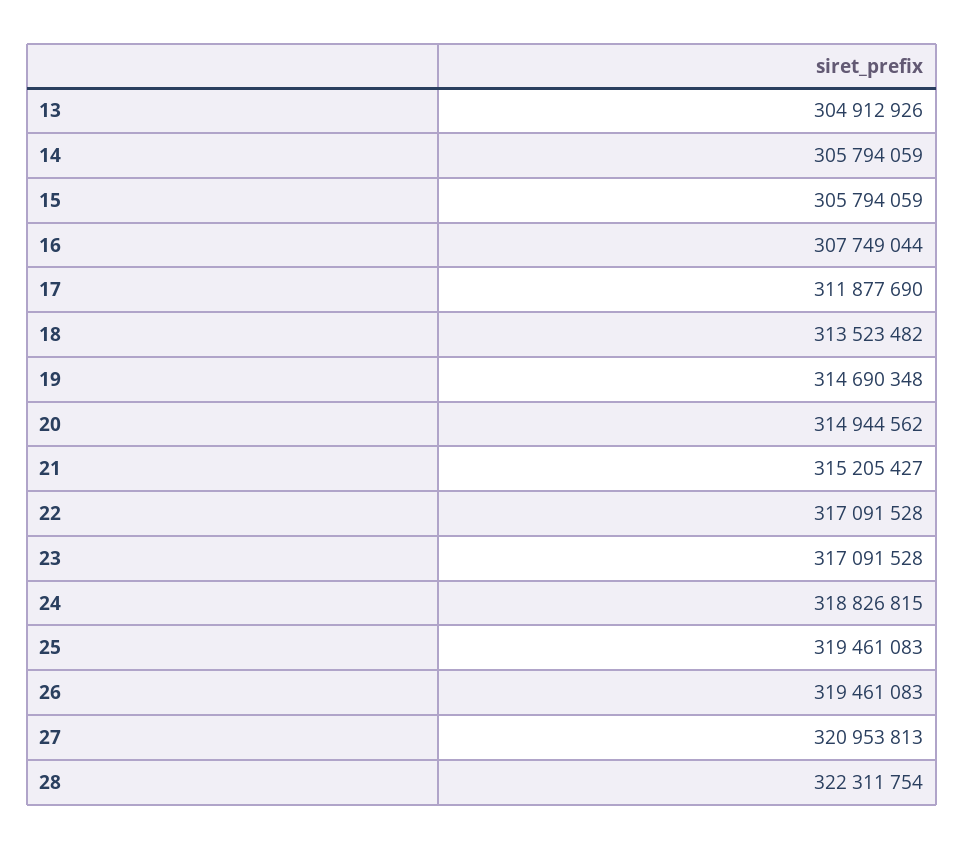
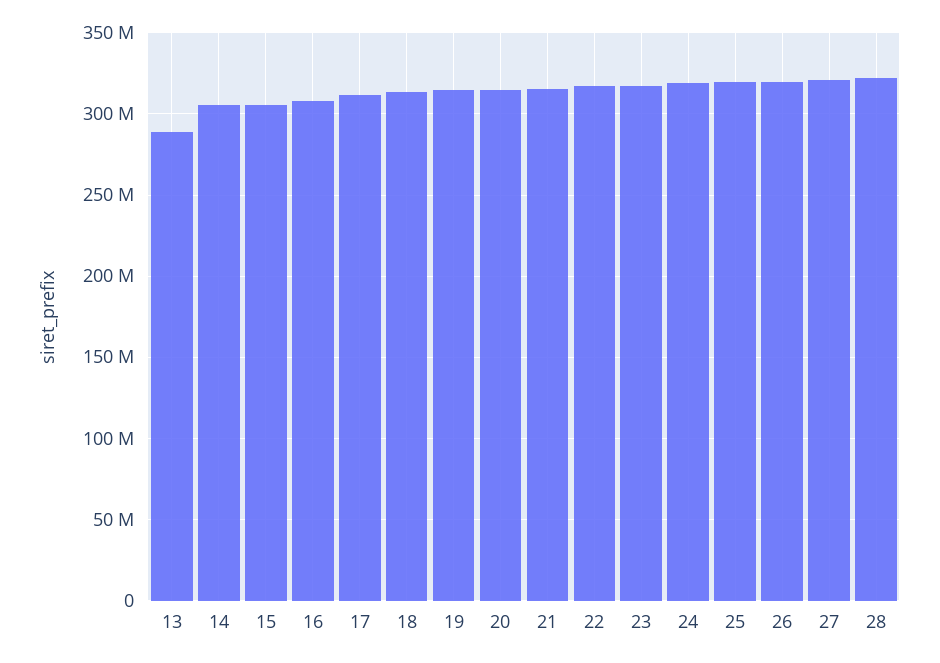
  {
-   "13": 304912926,
+   "13": 290000000,
    "14": 305794059,
    "15": 305794059,
    "16": 307749044,
    "17": 311877690,
    "18": 313523482,
    "19": 314690348,
    "20": 314944562,
    "21": 315205427,
    "22": 317091528,
    "23": 317091528,
    "24": 318826815,
    "25": 319461083,
    "26": 319461083,
    "27": 320953813,
    "28": 322311754
  }

